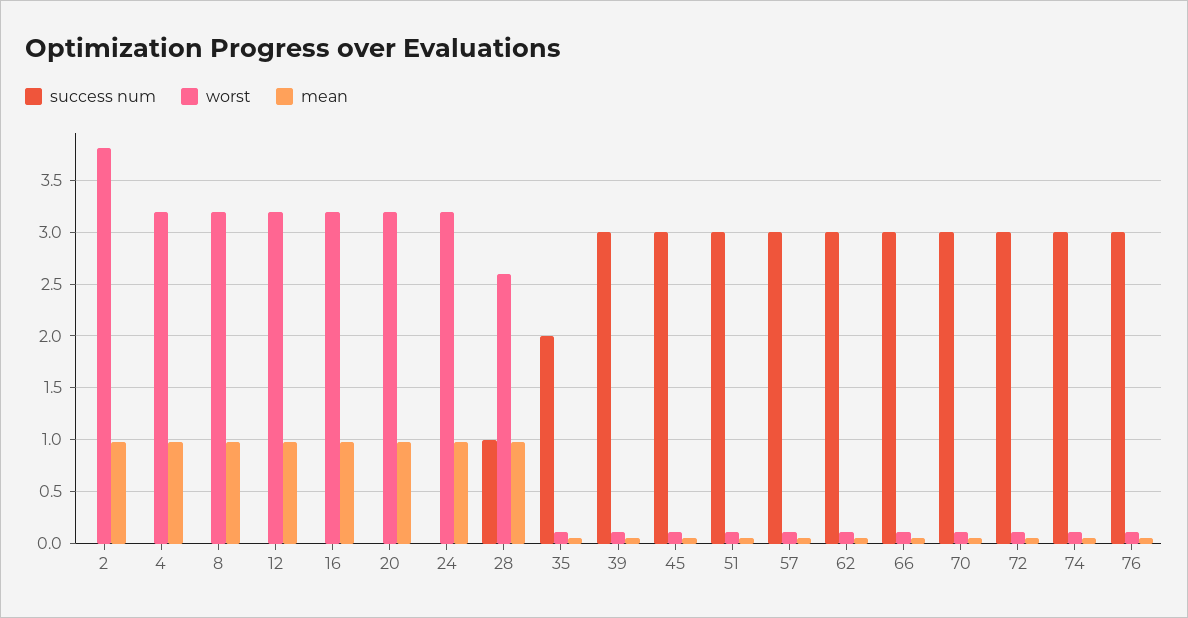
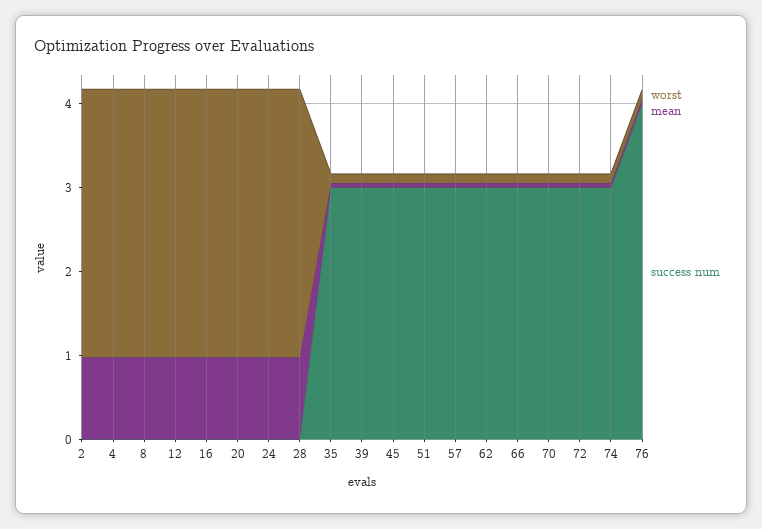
  {
    "success num": {
      "2": 0,
      "4": 0,
      "8": 0,
      "12": 0,
      "16": 0,
      "20": 0,
      "24": 0,
-     "28": 1,
+     "28": 0,
-     "35": 2,
+     "35": 3,
      "39": 3,
      "45": 3,
      "51": 3,
      "57": 3,
      "62": 3,
      "66": 3,
      "70": 3,
      "72": 3,
      "74": 3,
-     "76": 3
+     "76": 4
    },
    "worst": {
-     "2": 3.8,
+     "2": 3.2,
      "4": 3.2,
      "8": 3.2,
      "12": 3.2,
      "16": 3.2,
      "20": 3.2,
      "24": 3.2,
-     "28": 2.6,
+     "28": 3.2,
      "35": 0.1,
      "39": 0.1,
      "45": 0.1,
      "51": 0.1,
      "57": 0.1,
      "62": 0.1,
      "66": 0.1,
      "70": 0.1,
      "72": 0.1,
      "74": 0.1,
      "76": 0.1
    },
    "mean": {
      "2": 1,
      "4": 1,
      "8": 1,
      "12": 1,
      "16": 1,
      "20": 1,
      "24": 1,
      "28": 1,
      "35": 0.1,
      "39": 0.1,
      "45": 0.1,
      "51": 0.1,
      "57": 0.1,
      "62": 0.1,
      "66": 0.1,
      "70": 0.1,
      "72": 0.1,
      "74": 0.1,
      "76": 0.1
    }
  }

